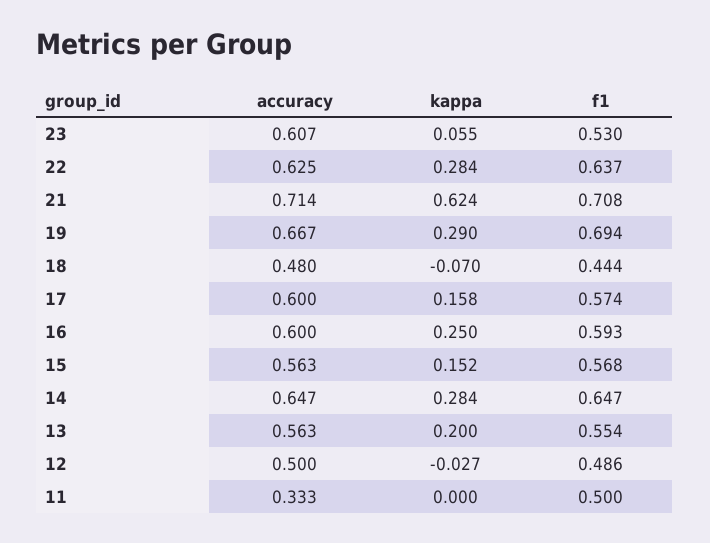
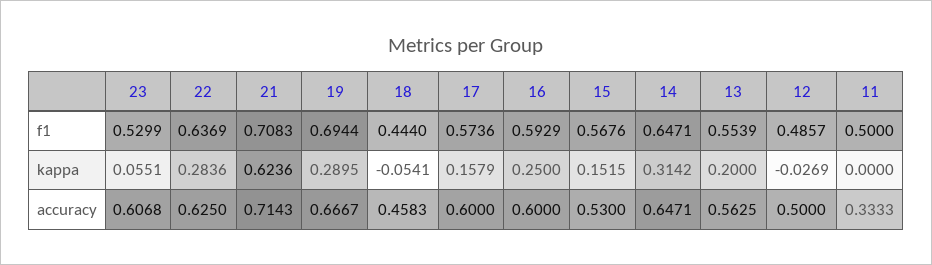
  {
    "accuracy": {
      "23": 0.6068,
      "22": 0.625,
      "21": 0.7143,
      "19": 0.6667,
-     "18": 0.48,
+     "18": 0.4583,
      "17": 0.6,
      "16": 0.6,
-     "15": 0.563,
+     "15": 0.53,
      "14": 0.6471,
      "13": 0.5625,
      "12": 0.5,
      "11": 0.3333
    },
    "kappa": {
      "23": 0.0551,
      "22": 0.2836,
      "21": 0.6236,
      "19": 0.2895,
-     "18": -0.07,
+     "18": -0.0541,
      "17": 0.1579,
      "16": 0.25,
      "15": 0.1515,
-     "14": 0.284,
+     "14": 0.3142,
      "13": 0.2,
      "12": -0.0269,
      "11": 0
    },
    "f1": {
      "23": 0.5299,
      "22": 0.6369,
      "21": 0.7083,
      "19": 0.6944,
      "18": 0.444,
      "17": 0.5736,
      "16": 0.5929,
      "15": 0.5676,
      "14": 0.6471,
      "13": 0.5539,
      "12": 0.4857,
      "11": 0.5
    }
  }

